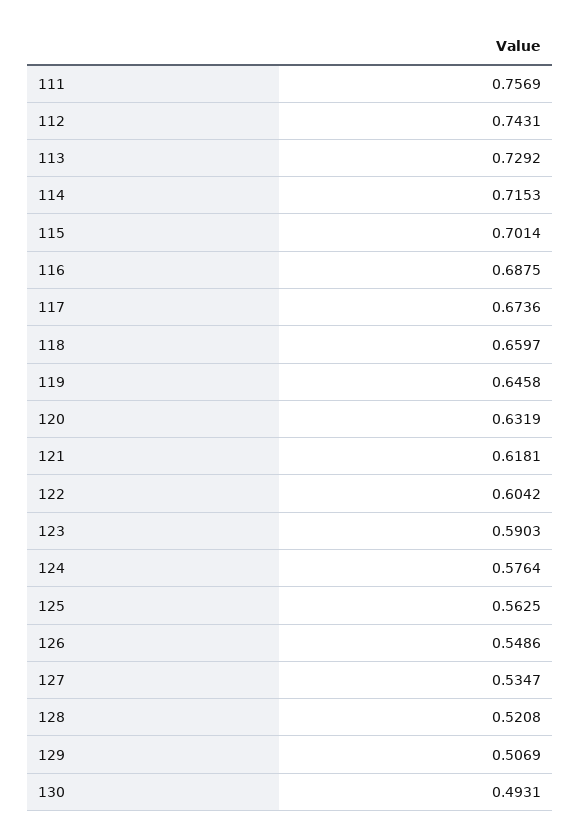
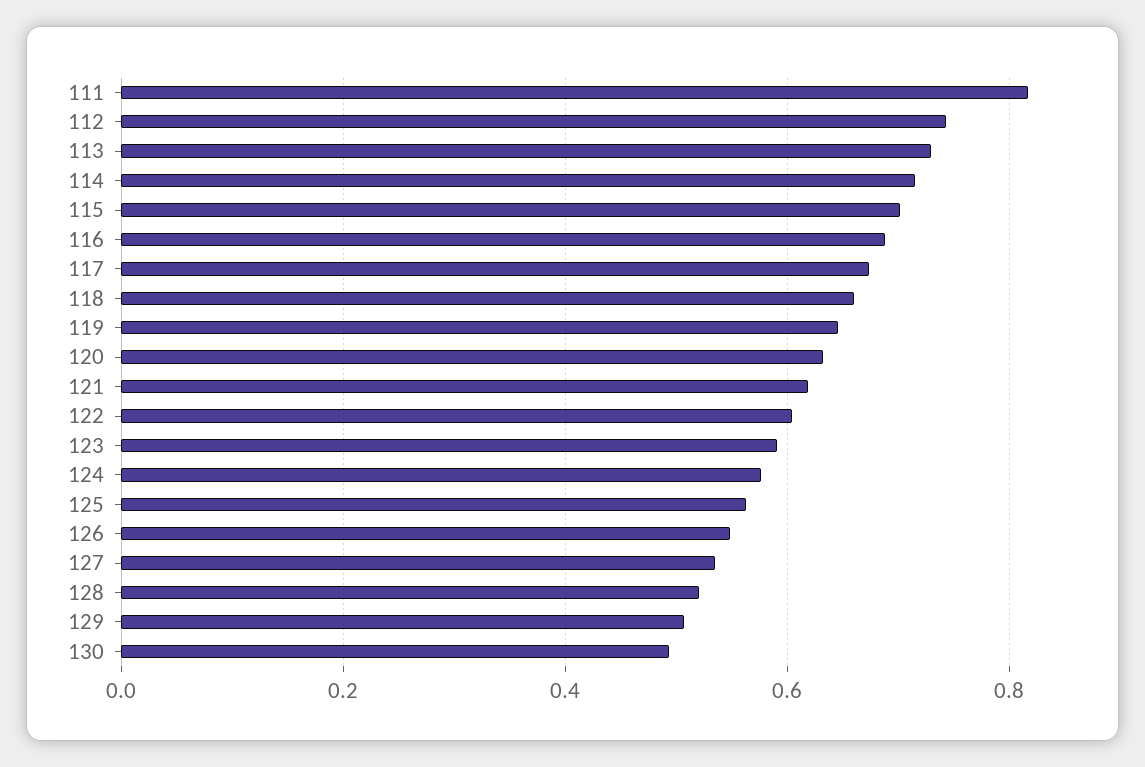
  {
-   "111": 0.7569,
+   "111": 0.82,
    "112": 0.7431,
    "113": 0.7292,
    "114": 0.7153,
    "115": 0.7014,
    "116": 0.6875,
    "117": 0.6736,
    "118": 0.6597,
    "119": 0.6458,
    "120": 0.6319,
    "121": 0.6181,
    "122": 0.6042,
    "123": 0.5903,
    "124": 0.5764,
    "125": 0.5625,
    "126": 0.5486,
    "127": 0.5347,
    "128": 0.5208,
    "129": 0.5069,
    "130": 0.4931
  }

